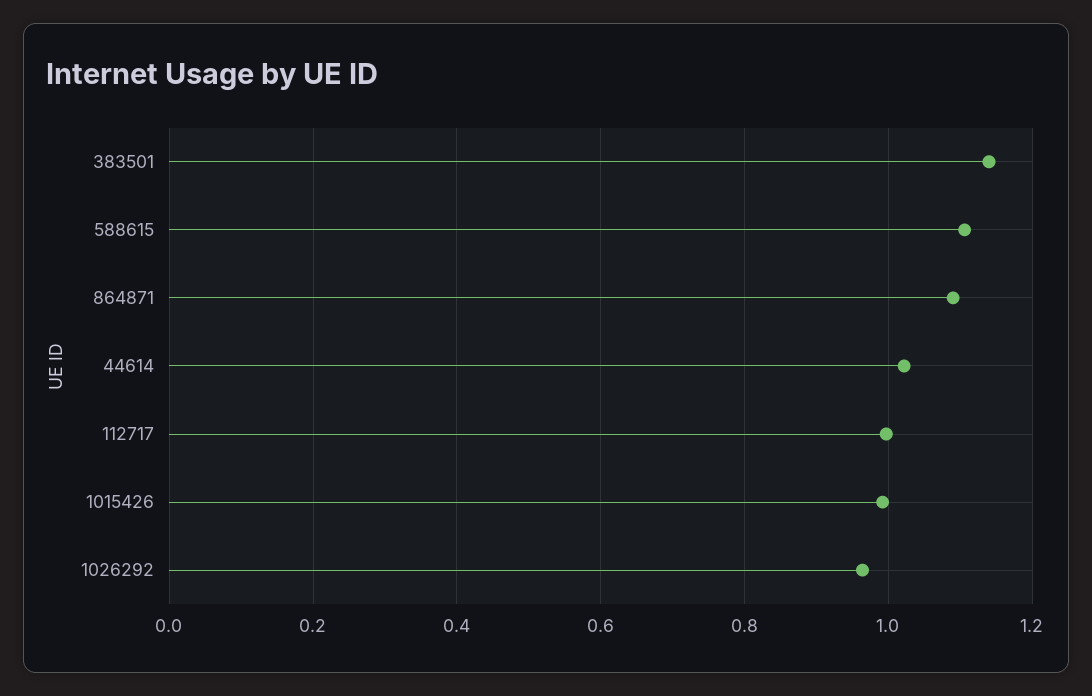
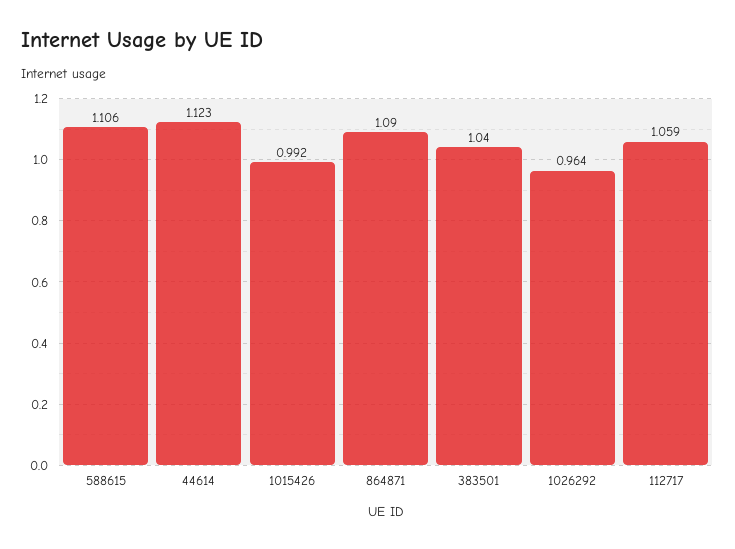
  {
-   "383501": 1.14,
+   "383501": 1.04,
    "588615": 1.106,
    "864871": 1.09,
-   "44614": 1.02,
+   "44614": 1.123,
-   "112717": 1,
+   "112717": 1.059,
    "1015426": 0.992,
    "1026292": 0.964
  }

